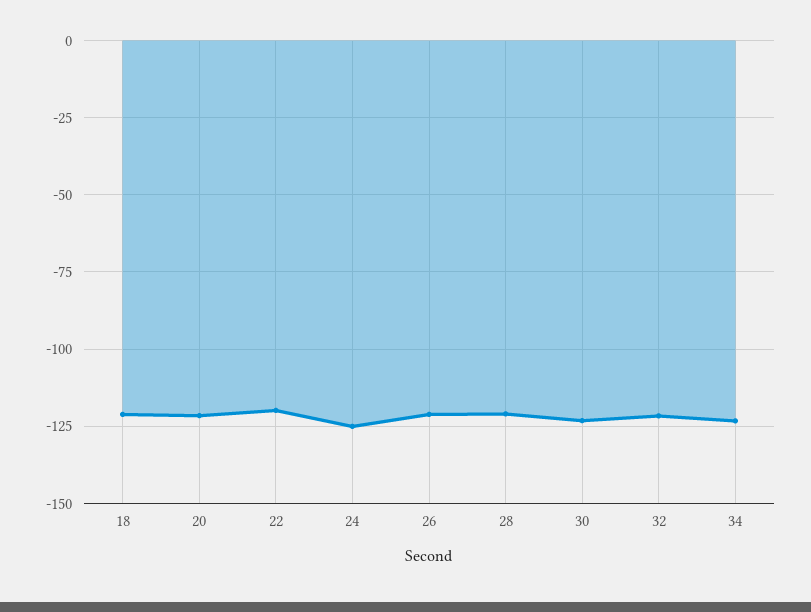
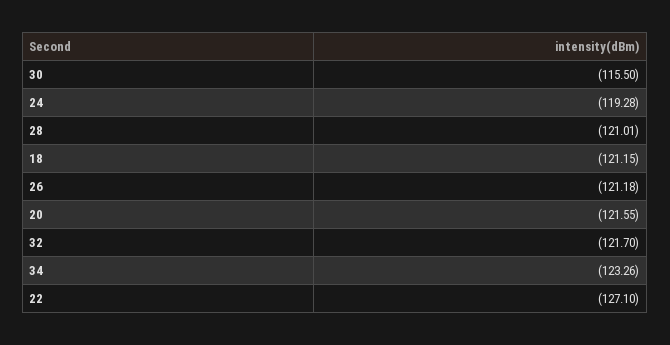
  {
    "18": -121.15,
    "20": -121.55,
-   "22": -120,
+   "22": -127.1,
-   "24": -125,
+   "24": -119.28,
    "26": -121.18,
    "28": -121.01,
-   "30": -122.5,
+   "30": -115.5,
    "32": -121.7,
    "34": -123.26
  }

